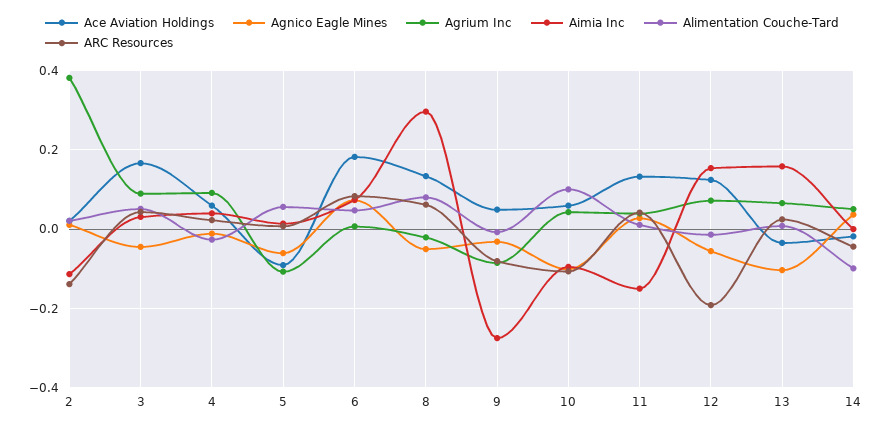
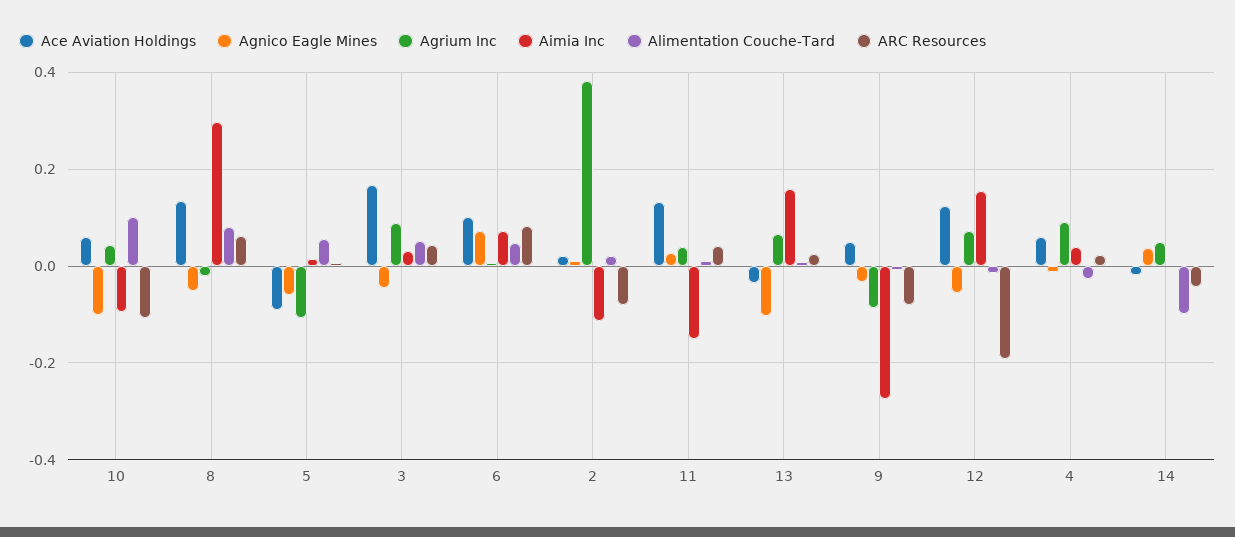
  {
    "Ace Aviation Holdings": {
      "2": 0.02,
      "3": 0.16,
      "4": 0.06,
      "5": -0.1,
-     "6": 0.18,
+     "6": 0.1,
      "8": 0.14,
      "9": 0.04,
      "10": 0.06,
      "11": 0.14,
      "12": 0.12,
      "13": -0.04,
      "14": -0.02
    },
    "Agnico Eagle Mines": {
      "2": 0.02,
      "3": -0.04,
      "4": -0.02,
      "5": -0.06,
      "6": 0.08,
      "8": -0.06,
      "9": -0.04,
      "10": -0.1,
      "11": 0.02,
      "12": -0.06,
      "13": -0.1,
      "14": 0.04
    },
    "Agrium Inc": {
      "2": 0.38,
      "3": 0.08,
      "4": 0.1,
      "5": -0.1,
      "6": 0,
      "8": -0.02,
      "9": -0.08,
      "10": 0.04,
      "11": 0.04,
      "12": 0.08,
      "13": 0.06,
      "14": 0.06
    },
    "Aimia Inc": {
      "2": -0.12,
      "3": 0.04,
      "4": 0.04,
      "5": 0.02,
      "6": 0.08,
      "8": 0.3,
      "9": -0.28,
      "10": -0.1,
      "11": -0.16,
      "12": 0.16,
      "13": 0.16,
      "14": 0
    },
    "Alimentation Couche-Tard": {
      "2": 0.02,
      "3": 0.06,
      "4": -0.02,
      "5": 0.06,
      "6": 0.04,
      "8": 0.08,
      "9": 0,
      "10": 0.1,
      "11": 0.02,
      "12": -0.02,
      "13": 0,
      "14": -0.1
    },
    "ARC Resources": {
-     "2": -0.14,
+     "2": -0.08,
      "3": 0.04,
      "4": 0.02,
      "5": 0,
      "6": 0.08,
      "8": 0.06,
      "9": -0.08,
      "10": -0.1,
      "11": 0.04,
      "12": -0.2,
      "13": 0.02,
      "14": -0.04
    }
  }

